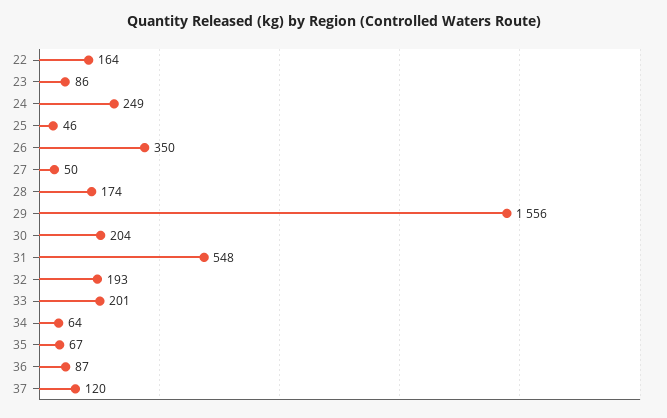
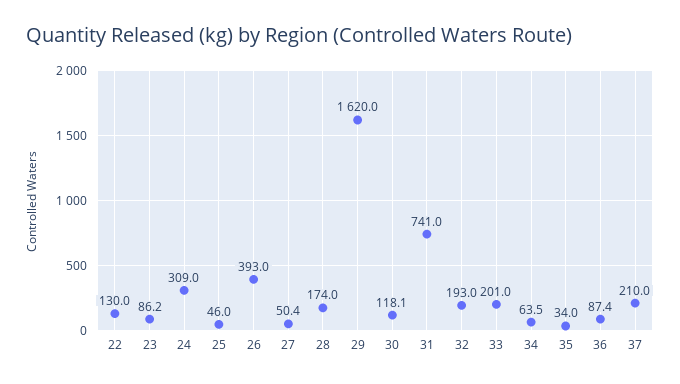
  {
-   "22": 164,
+   "22": 130,
    "23": 86.2,
-   "24": 249,
+   "24": 309,
    "25": 46,
-   "26": 350,
+   "26": 393,
    "27": 50.4,
    "28": 174,
-   "29": 1556,
+   "29": 1620,
-   "30": 204,
+   "30": 118.1,
-   "31": 548,
+   "31": 741,
    "32": 193,
    "33": 201,
    "34": 63.5,
-   "35": 67,
+   "35": 34,
    "36": 87.4,
-   "37": 120
+   "37": 210
  }

